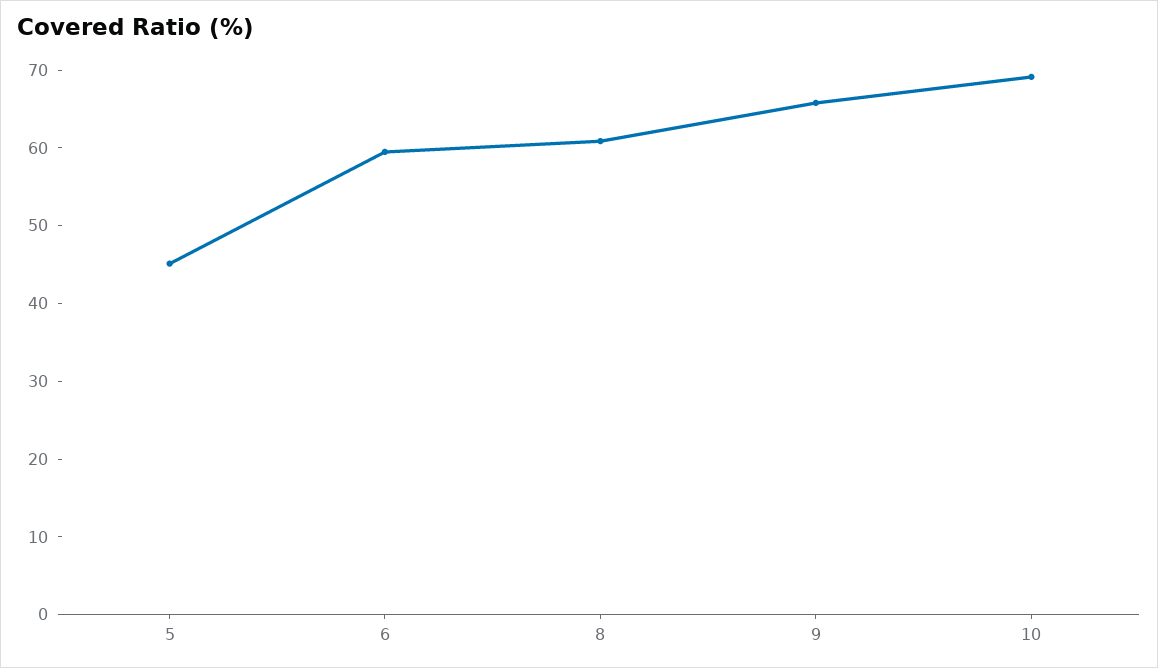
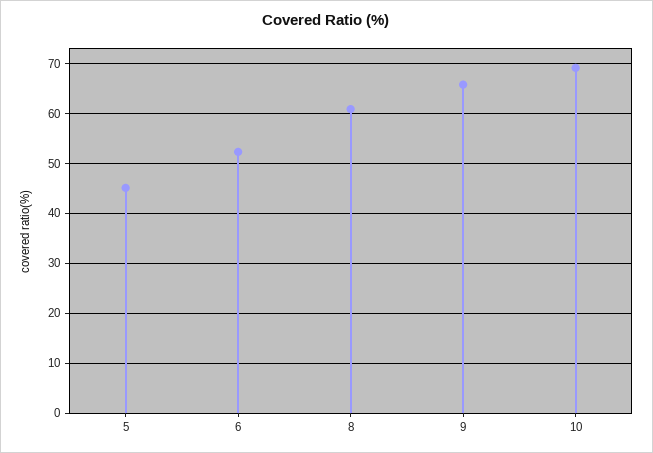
  {
    "5": 46,
-   "6": 60,
+   "6": 52,
    "8": 60,
    "9": 66,
    "10": 70
  }

